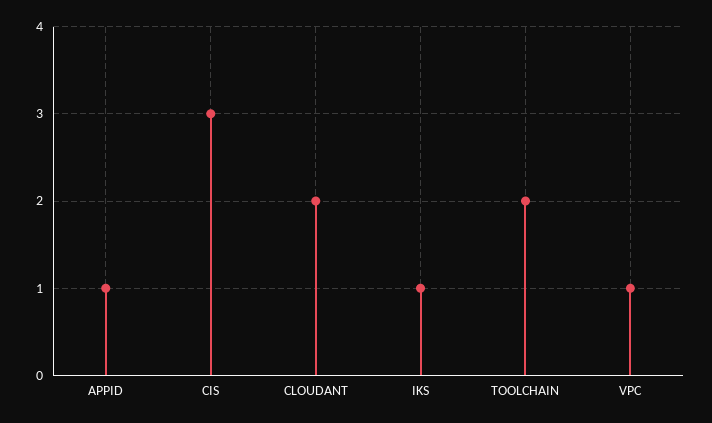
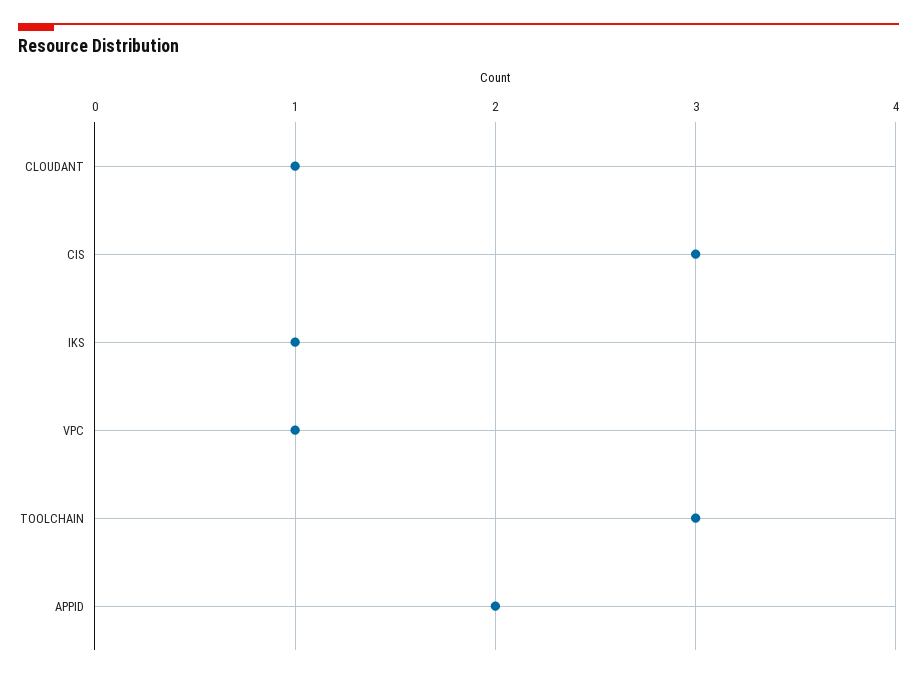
  {
-   "APPID": 1,
+   "APPID": 2,
    "CIS": 3,
-   "CLOUDANT": 2,
+   "CLOUDANT": 1,
    "IKS": 1,
-   "TOOLCHAIN": 2,
+   "TOOLCHAIN": 3,
    "VPC": 1
  }

